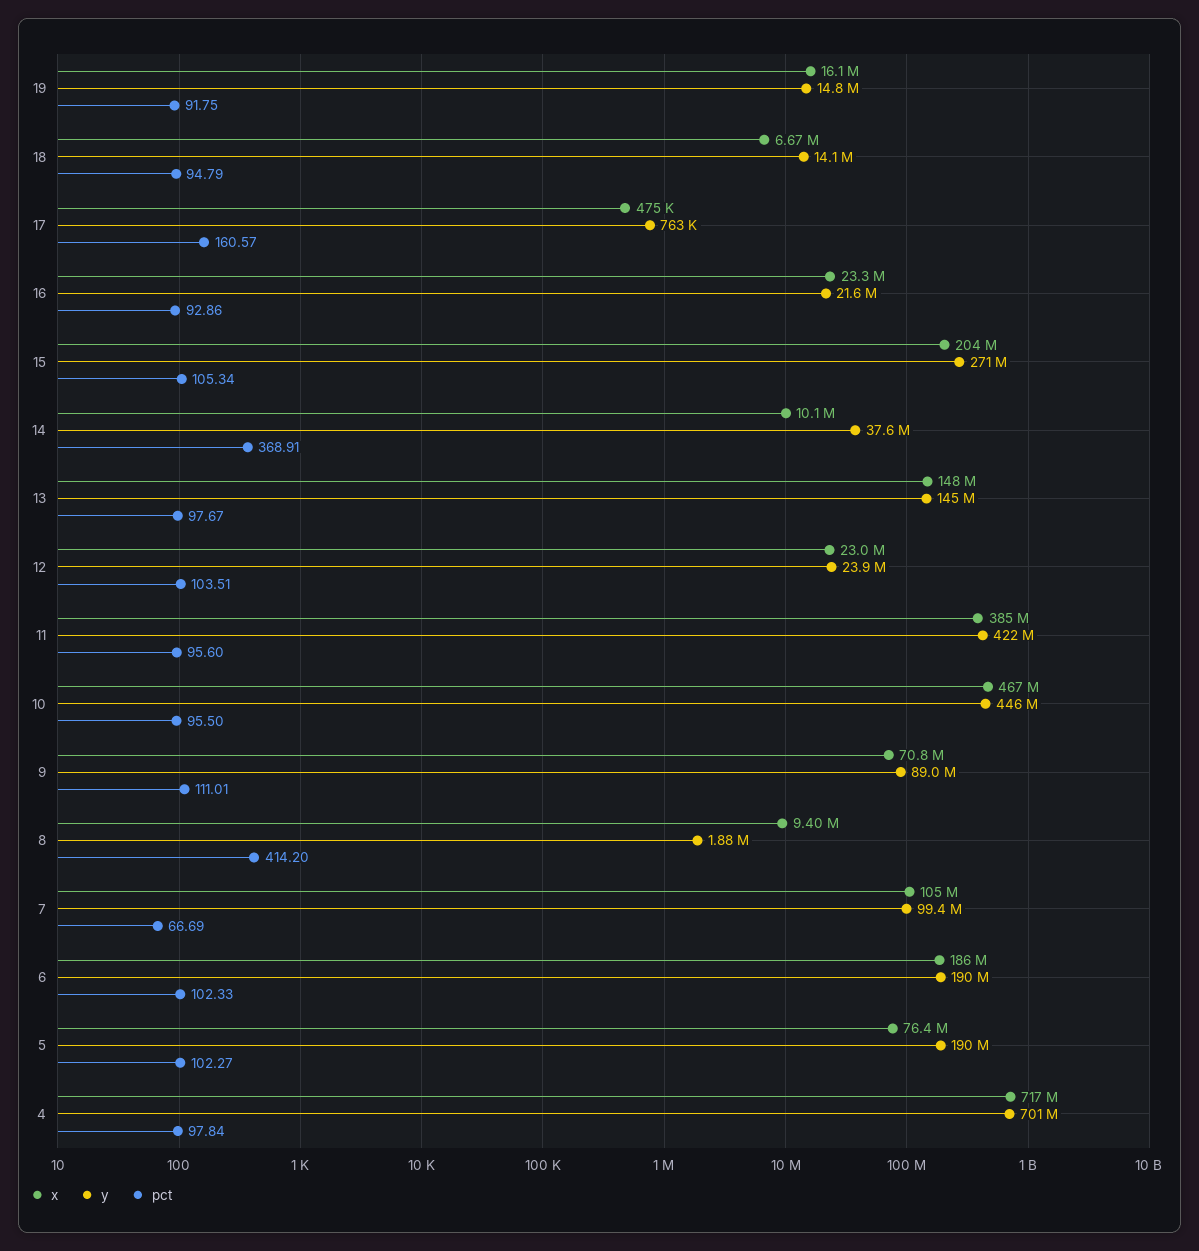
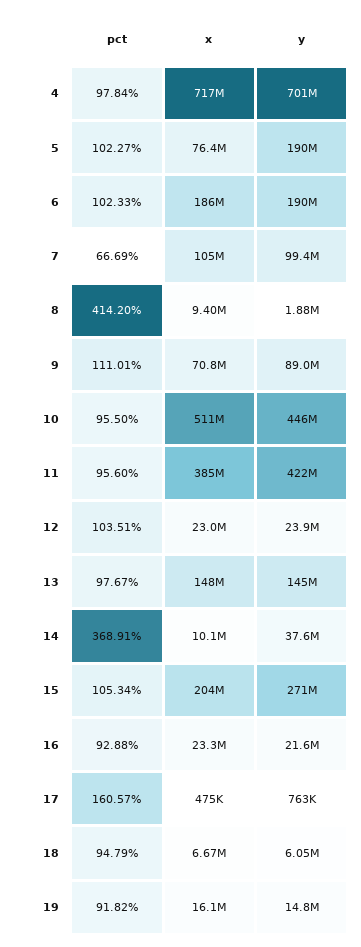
  {
    "x": {
      "19": 16100000,
      "18": 6670000,
      "17": 475000,
      "16": 23300000,
      "15": 204000000,
      "14": 10100000,
      "13": 148000000,
      "12": 23000000,
      "11": 385000000,
-     "10": 467000000,
+     "10": 511000000,
      "9": 70800000,
      "8": 9400000,
      "7": 105000000,
      "6": 186000000,
      "5": 76400000,
      "4": 717000000
    },
    "y": {
      "19": 14800000,
-     "18": 14100000,
+     "18": 6050000,
      "17": 763000,
      "16": 21600000,
      "15": 271000000,
      "14": 37600000,
      "13": 145000000,
      "12": 23900000,
      "11": 422000000,
      "10": 446000000,
      "9": 89000000,
      "8": 1880000,
      "7": 99400000,
      "6": 190000000,
      "5": 190000000,
      "4": 701000000
    },
    "pct": {
-     "19": 91.75,
+     "19": 91.82,
      "18": 94.79,
      "17": 160.57,
-     "16": 92.86,
+     "16": 92.88,
      "15": 105.34,
      "14": 368.91,
      "13": 97.67,
      "12": 103.51,
      "11": 95.6,
      "10": 95.5,
      "9": 111.01,
      "8": 414.2,
      "7": 66.69,
      "6": 102.33,
      "5": 102.27,
      "4": 97.84
    }
  }

